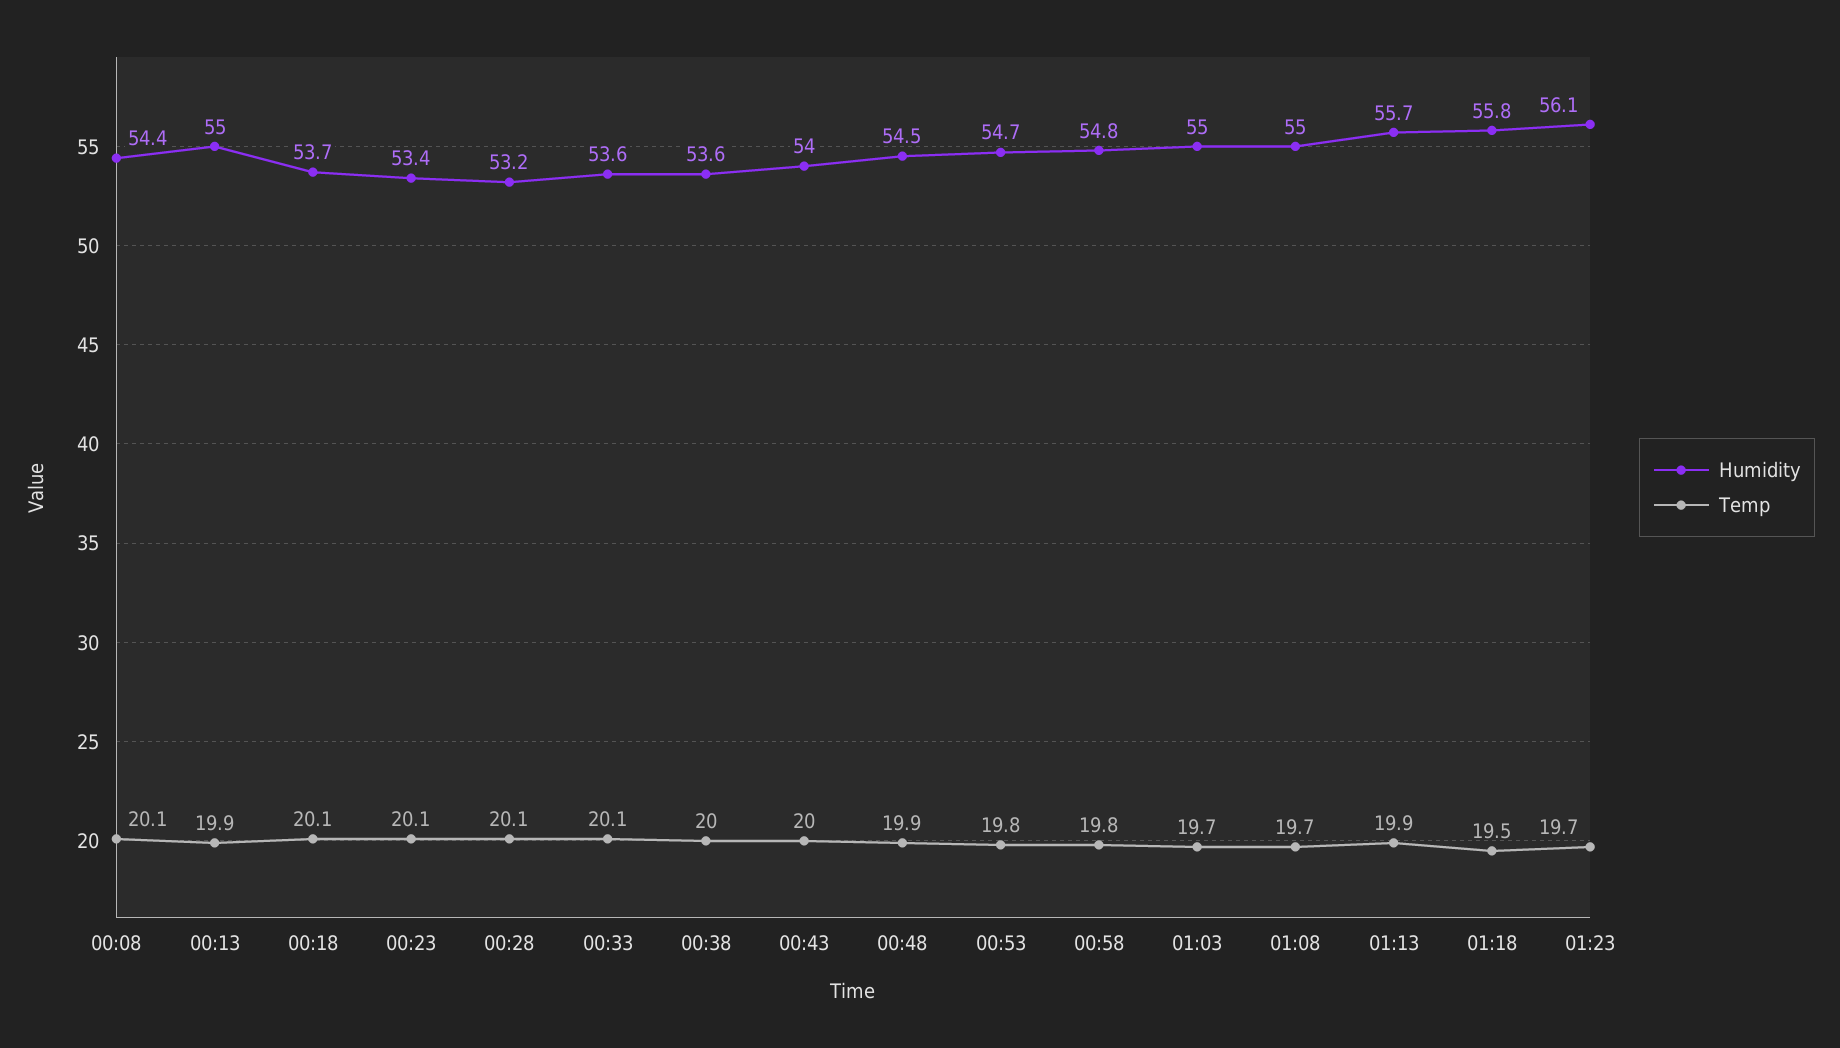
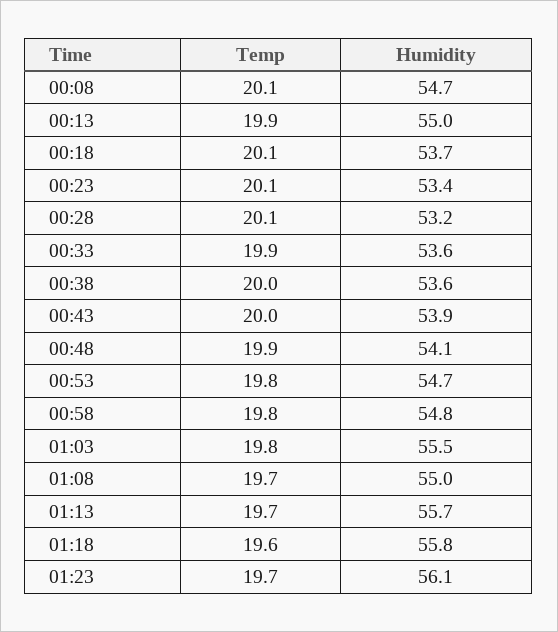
  {
    "Humidity": {
-     "00:08": 54.4,
+     "00:08": 54.7,
      "00:13": 55,
      "00:18": 53.7,
      "00:23": 53.4,
      "00:28": 53.2,
      "00:33": 53.6,
      "00:38": 53.6,
-     "00:43": 54,
+     "00:43": 53.9,
-     "00:48": 54.5,
+     "00:48": 54.1,
      "00:53": 54.7,
      "00:58": 54.8,
-     "01:03": 55,
+     "01:03": 55.5,
      "01:08": 55,
      "01:13": 55.7,
      "01:18": 55.8,
      "01:23": 56.1
    },
    "Temp": {
      "00:08": 20.1,
      "00:13": 19.9,
      "00:18": 20.1,
      "00:23": 20.1,
      "00:28": 20.1,
-     "00:33": 20.1,
+     "00:33": 19.9,
      "00:38": 20,
      "00:43": 20,
      "00:48": 19.9,
      "00:53": 19.8,
      "00:58": 19.8,
-     "01:03": 19.7,
+     "01:03": 19.8,
      "01:08": 19.7,
-     "01:13": 19.9,
+     "01:13": 19.7,
-     "01:18": 19.5,
+     "01:18": 19.6,
      "01:23": 19.7
    }
  }

